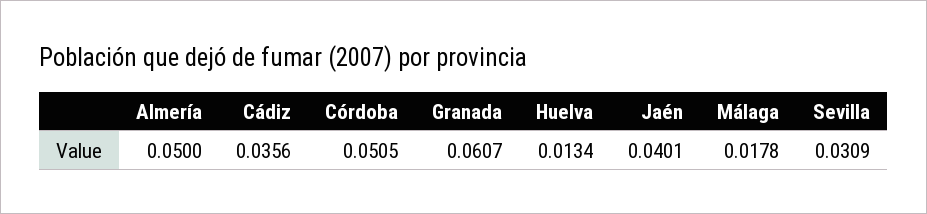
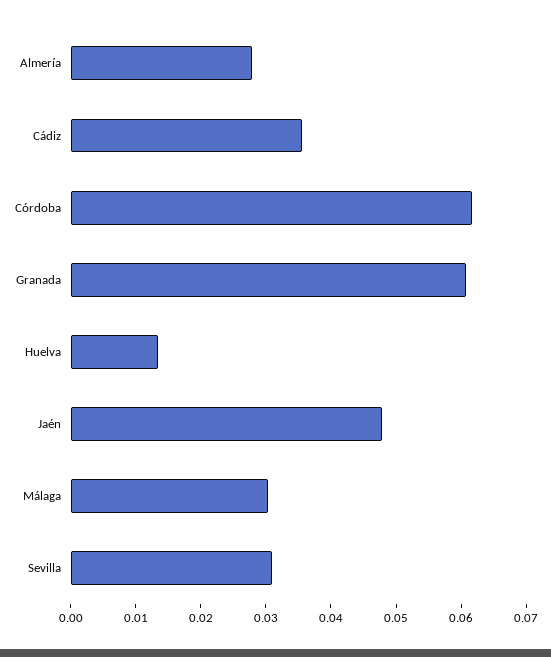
  {
-   "Almería": 0.05,
+   "Almería": 0.028,
    "Cádiz": 0.0356,
-   "Córdoba": 0.0505,
+   "Córdoba": 0.062,
    "Granada": 0.0607,
    "Huelva": 0.0134,
-   "Jaén": 0.0401,
+   "Jaén": 0.048,
-   "Málaga": 0.0178,
+   "Málaga": 0.03,
    "Sevilla": 0.0309
  }

